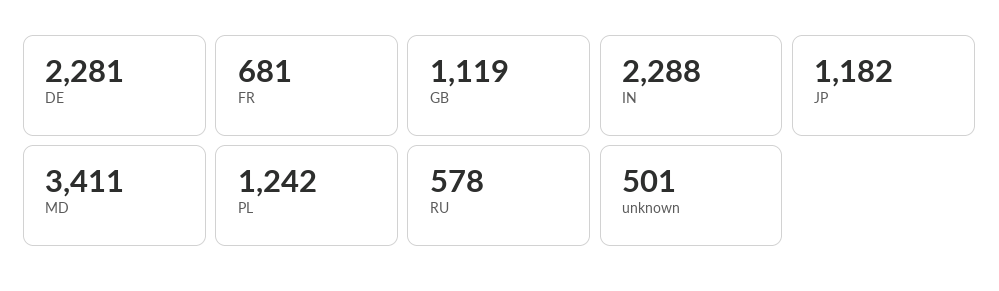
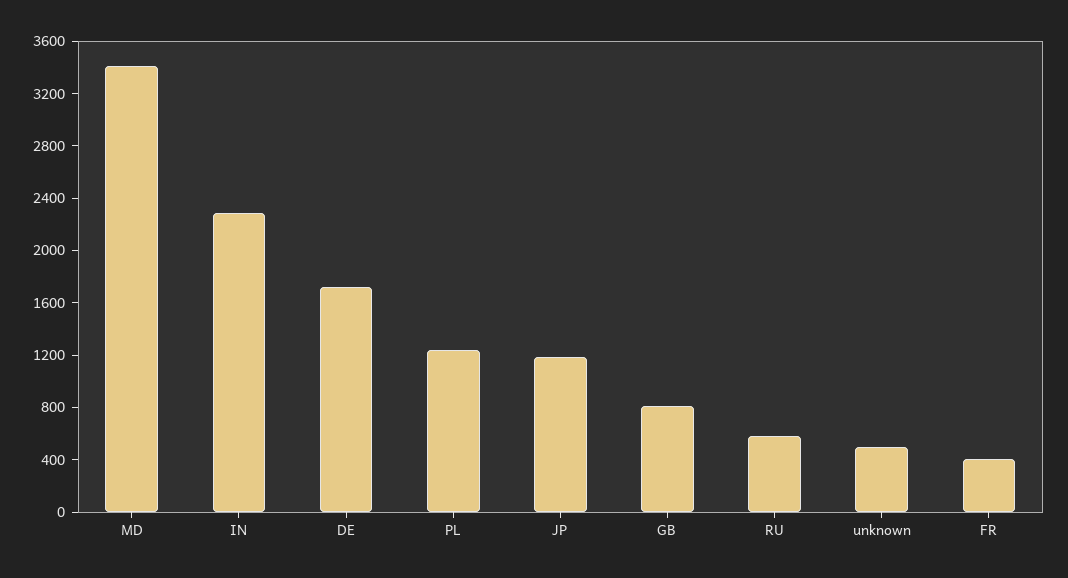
  {
-   "DE": 2281,
+   "DE": 1700,
-   "FR": 681,
+   "FR": 400,
-   "GB": 1119,
+   "GB": 800,
    "IN": 2288,
    "JP": 1182,
    "MD": 3411,
    "PL": 1242,
    "RU": 578,
    "unknown": 501
  }

